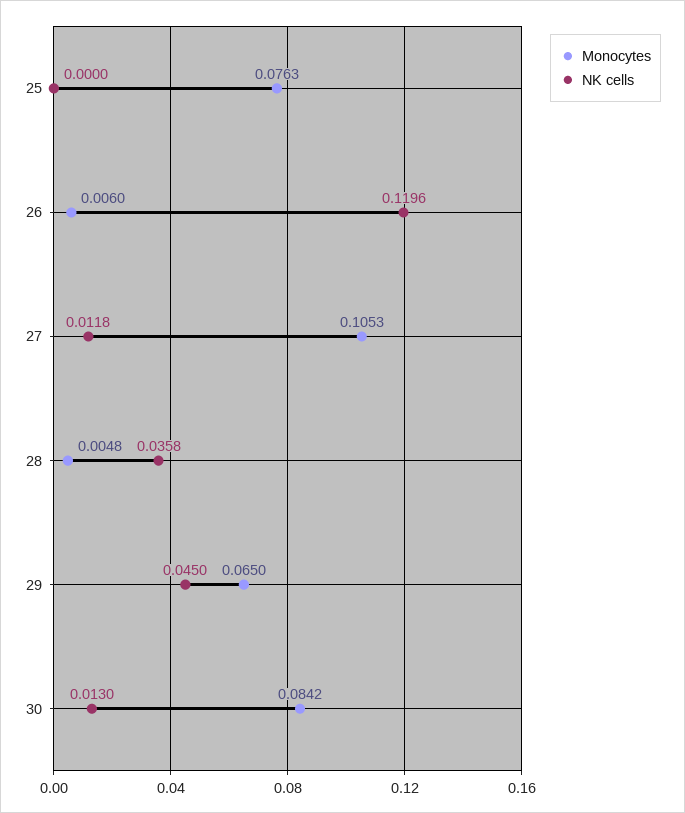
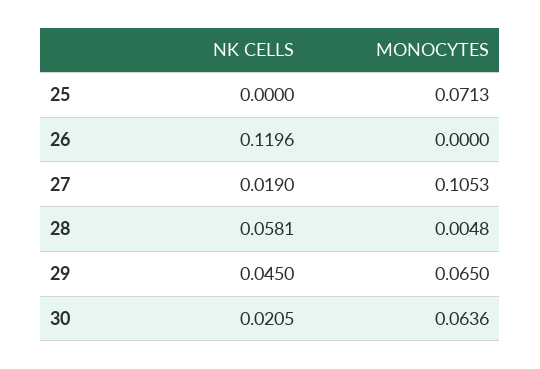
  {
    "Monocytes": {
-     "25": 0.0763,
+     "25": 0.0713,
-     "26": 0.006,
+     "26": 0,
      "27": 0.1053,
      "28": 0.0048,
      "29": 0.065,
-     "30": 0.0842
+     "30": 0.0636
    },
    "NK cells": {
      "25": 0,
      "26": 0.1196,
-     "27": 0.0118,
+     "27": 0.019,
-     "28": 0.0358,
+     "28": 0.0581,
      "29": 0.045,
-     "30": 0.013
+     "30": 0.0205
    }
  }

